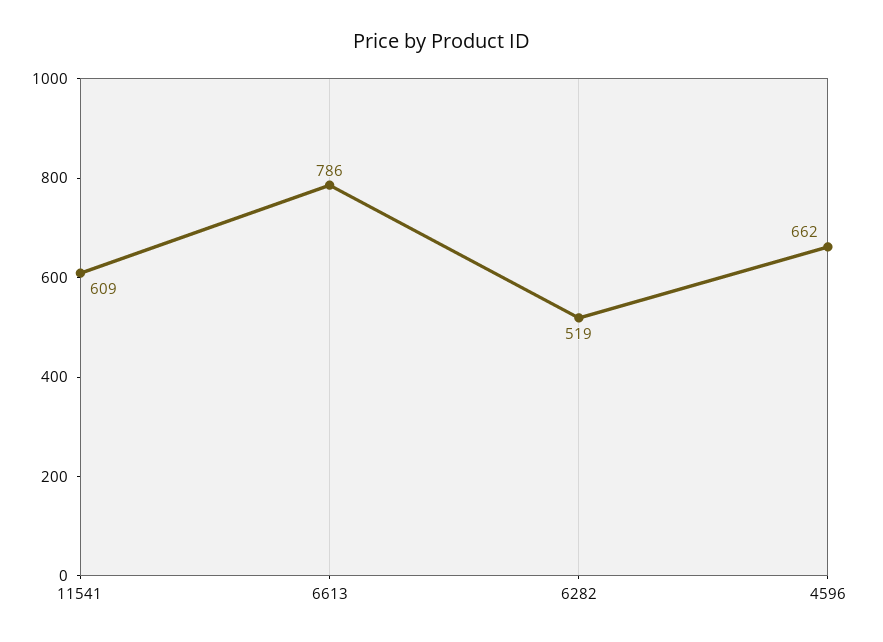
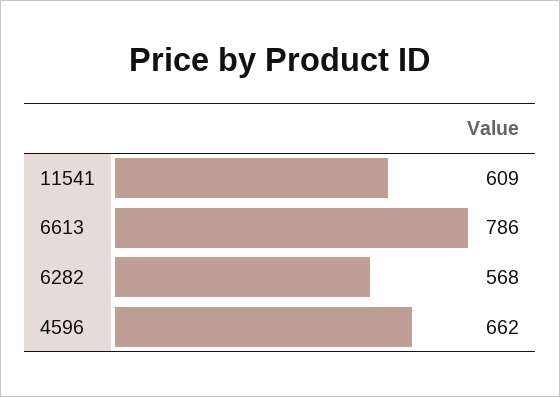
  {
    "11541": 609,
    "6613": 786,
-   "6282": 519,
+   "6282": 568,
    "4596": 662
  }

